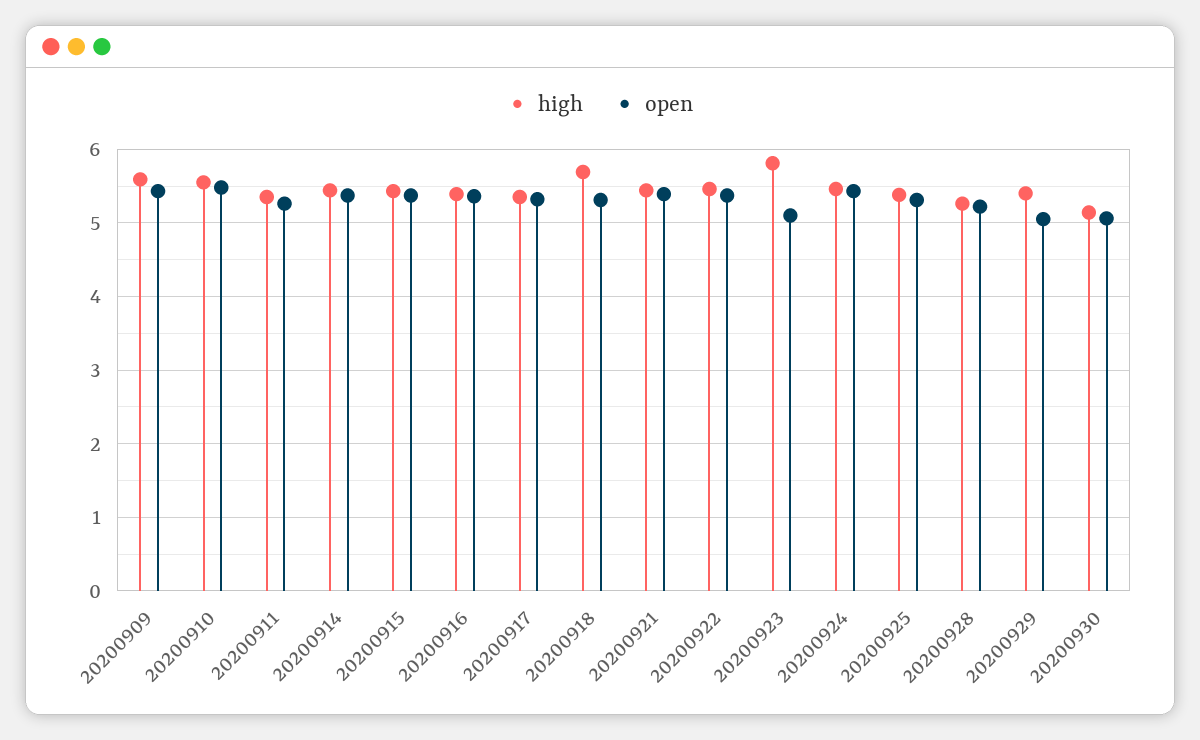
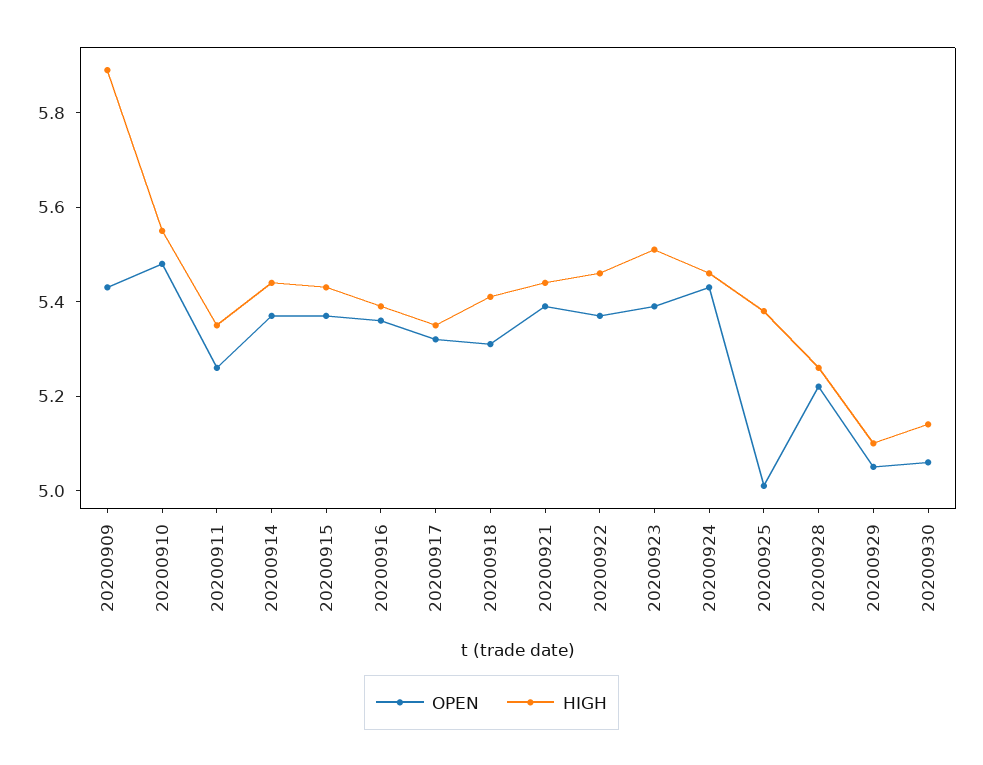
  {
    "high": {
-     "20200909": 5.6,
+     "20200909": 5.9,
      "20200910": 5.55,
      "20200911": 5.35,
      "20200914": 5.45,
      "20200915": 5.45,
      "20200916": 5.4,
      "20200917": 5.35,
-     "20200918": 5.7,
+     "20200918": 5.4,
      "20200921": 5.45,
      "20200922": 5.45,
-     "20200923": 5.8,
+     "20200923": 5.5,
      "20200924": 5.45,
      "20200925": 5.4,
      "20200928": 5.25,
-     "20200929": 5.4,
+     "20200929": 5.1,
      "20200930": 5.15
    },
    "open": {
      "20200909": 5.45,
      "20200910": 5.5,
      "20200911": 5.25,
      "20200914": 5.35,
      "20200915": 5.35,
      "20200916": 5.35,
      "20200917": 5.3,
      "20200918": 5.3,
      "20200921": 5.4,
      "20200922": 5.35,
-     "20200923": 5.1,
+     "20200923": 5.4,
      "20200924": 5.45,
-     "20200925": 5.3,
+     "20200925": 5,
      "20200928": 5.2,
      "20200929": 5.05,
      "20200930": 5.05
    }
  }

